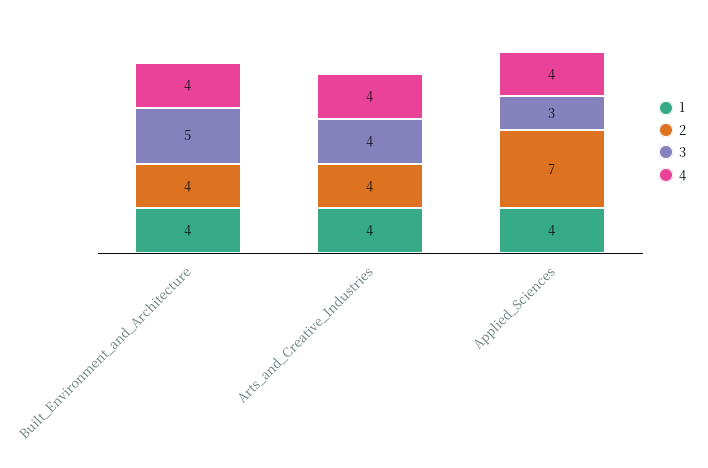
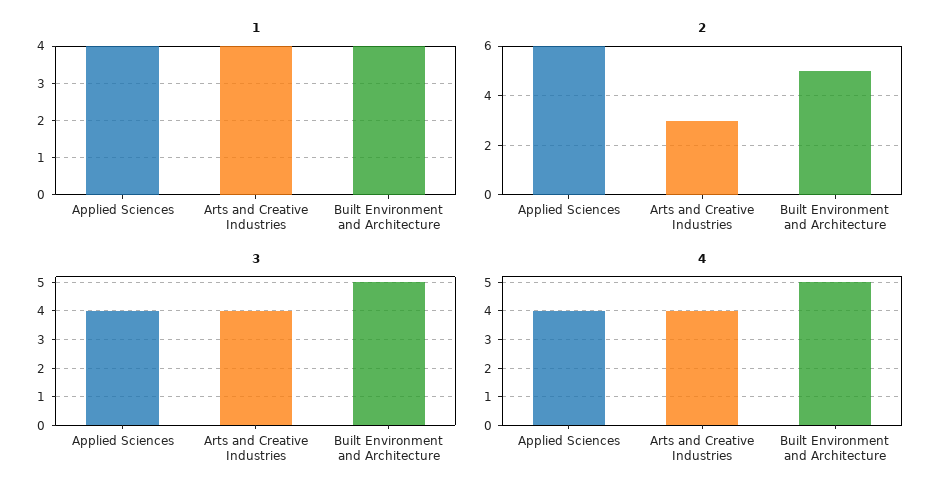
  {
    "1": {
      "Built_Environment_and_Architecture": 4,
      "Arts_and_Creative_Industries": 4,
      "Applied_Sciences": 4
    },
    "2": {
-     "Built_Environment_and_Architecture": 4,
+     "Built_Environment_and_Architecture": 5,
-     "Arts_and_Creative_Industries": 4,
+     "Arts_and_Creative_Industries": 3,
-     "Applied_Sciences": 7
+     "Applied_Sciences": 6
    },
    "3": {
      "Built_Environment_and_Architecture": 5,
      "Arts_and_Creative_Industries": 4,
-     "Applied_Sciences": 3
+     "Applied_Sciences": 4
    },
    "4": {
-     "Built_Environment_and_Architecture": 4,
+     "Built_Environment_and_Architecture": 5,
      "Arts_and_Creative_Industries": 4,
      "Applied_Sciences": 4
    }
  }

